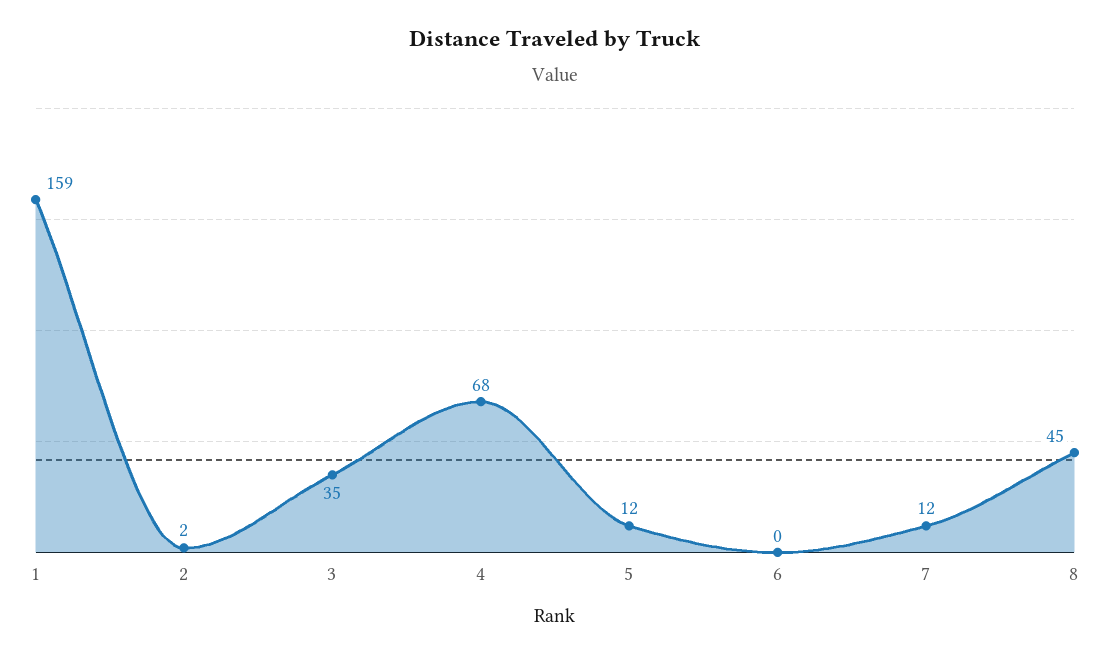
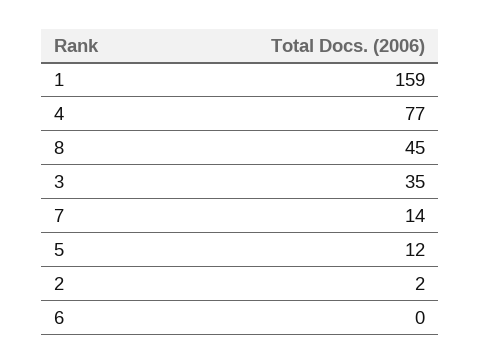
  {
    "1": 159,
    "2": 2,
    "3": 35,
-   "4": 68,
+   "4": 77,
    "5": 12,
    "6": 0,
-   "7": 12,
+   "7": 14,
    "8": 45
  }

